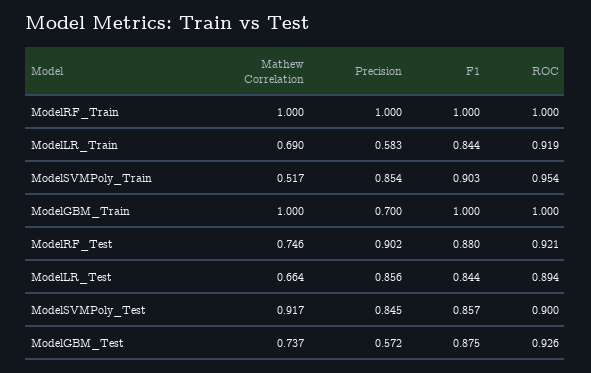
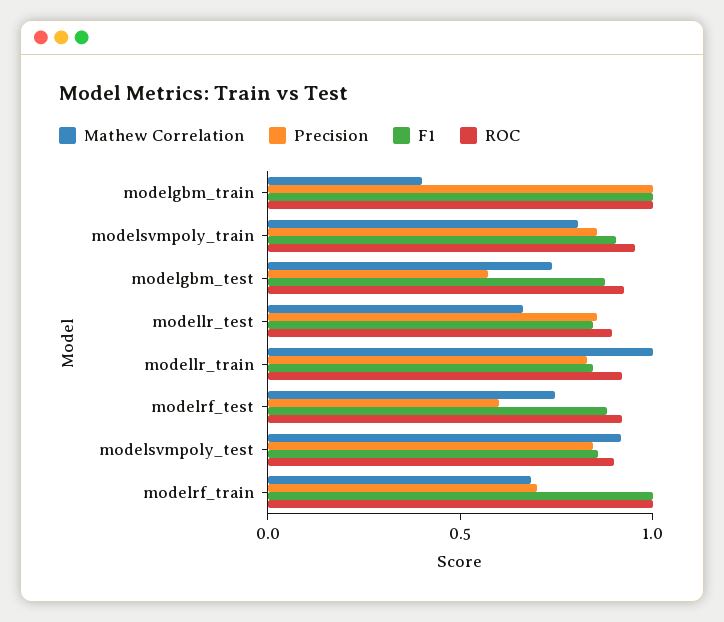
  {
    "Mathew Correlation": {
-     "ModelRF_Train": 1,
+     "ModelRF_Train": 0.7,
-     "ModelLR_Train": 0.69,
+     "ModelLR_Train": 1,
-     "ModelSVMPoly_Train": 0.517,
+     "ModelSVMPoly_Train": 0.8,
-     "ModelGBM_Train": 1,
+     "ModelGBM_Train": 0.4,
      "ModelRF_Test": 0.746,
      "ModelLR_Test": 0.664,
      "ModelSVMPoly_Test": 0.917,
      "ModelGBM_Test": 0.737
    },
    "Precision": {
-     "ModelRF_Train": 1,
+     "ModelRF_Train": 0.7,
-     "ModelLR_Train": 0.583,
+     "ModelLR_Train": 0.8,
      "ModelSVMPoly_Train": 0.854,
-     "ModelGBM_Train": 0.7,
+     "ModelGBM_Train": 1,
-     "ModelRF_Test": 0.902,
+     "ModelRF_Test": 0.6,
      "ModelLR_Test": 0.856,
      "ModelSVMPoly_Test": 0.845,
      "ModelGBM_Test": 0.572
    },
    "F1": {
      "ModelRF_Train": 1,
      "ModelLR_Train": 0.844,
      "ModelSVMPoly_Train": 0.903,
      "ModelGBM_Train": 1,
      "ModelRF_Test": 0.88,
      "ModelLR_Test": 0.844,
      "ModelSVMPoly_Test": 0.857,
      "ModelGBM_Test": 0.875
    },
    "ROC": {
      "ModelRF_Train": 1,
      "ModelLR_Train": 0.919,
      "ModelSVMPoly_Train": 0.954,
      "ModelGBM_Train": 1,
      "ModelRF_Test": 0.921,
      "ModelLR_Test": 0.894,
      "ModelSVMPoly_Test": 0.9,
      "ModelGBM_Test": 0.926
    }
  }

